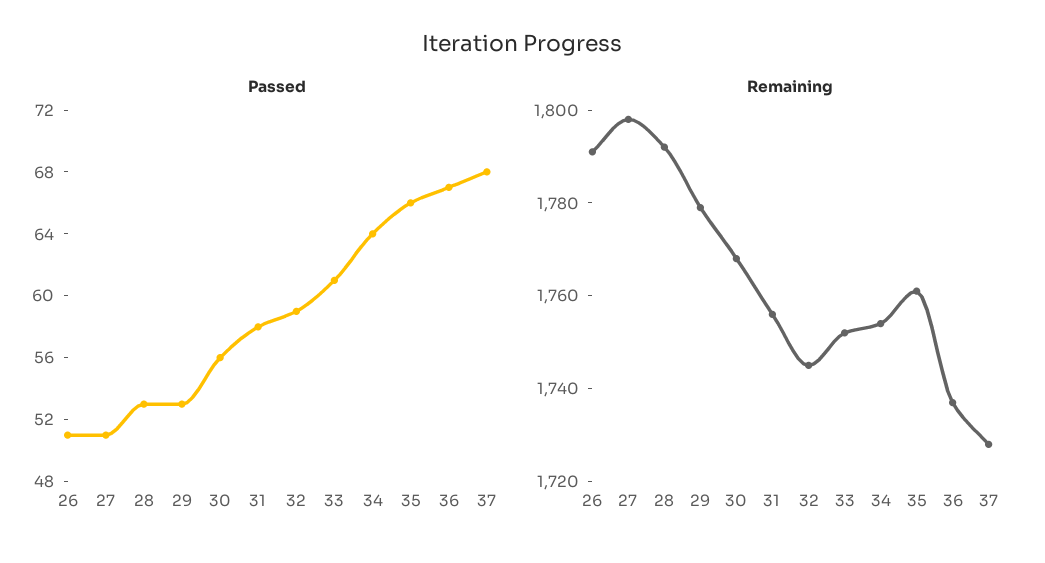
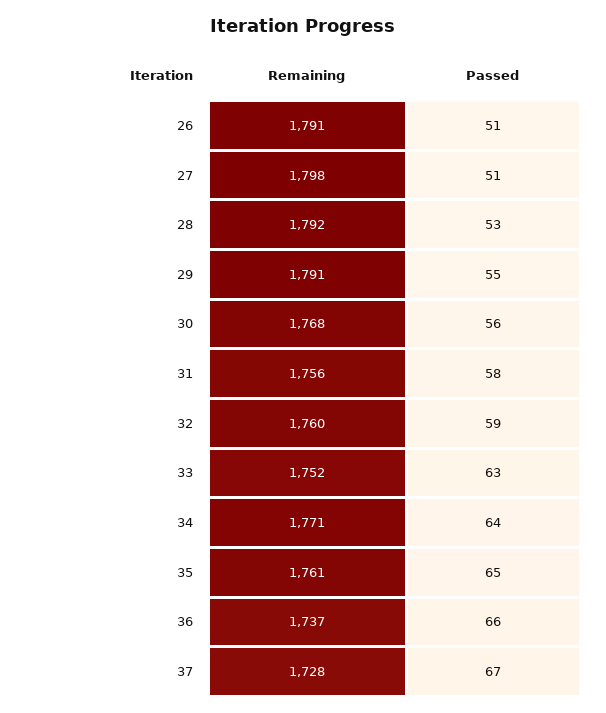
  {
    "Passed": {
      "26": 51,
      "27": 51,
      "28": 53,
-     "29": 53,
+     "29": 55,
      "30": 56,
      "31": 58,
      "32": 59,
-     "33": 61,
+     "33": 63,
      "34": 64,
-     "35": 66,
+     "35": 65,
-     "36": 67,
+     "36": 66,
-     "37": 68
+     "37": 67
    },
    "Remaining": {
      "26": 1791,
      "27": 1798,
      "28": 1792,
-     "29": 1780,
+     "29": 1791,
      "30": 1768,
      "31": 1756,
-     "32": 1745,
+     "32": 1760,
      "33": 1752,
-     "34": 1755,
+     "34": 1771,
      "35": 1761,
      "36": 1737,
      "37": 1728
    }
  }

